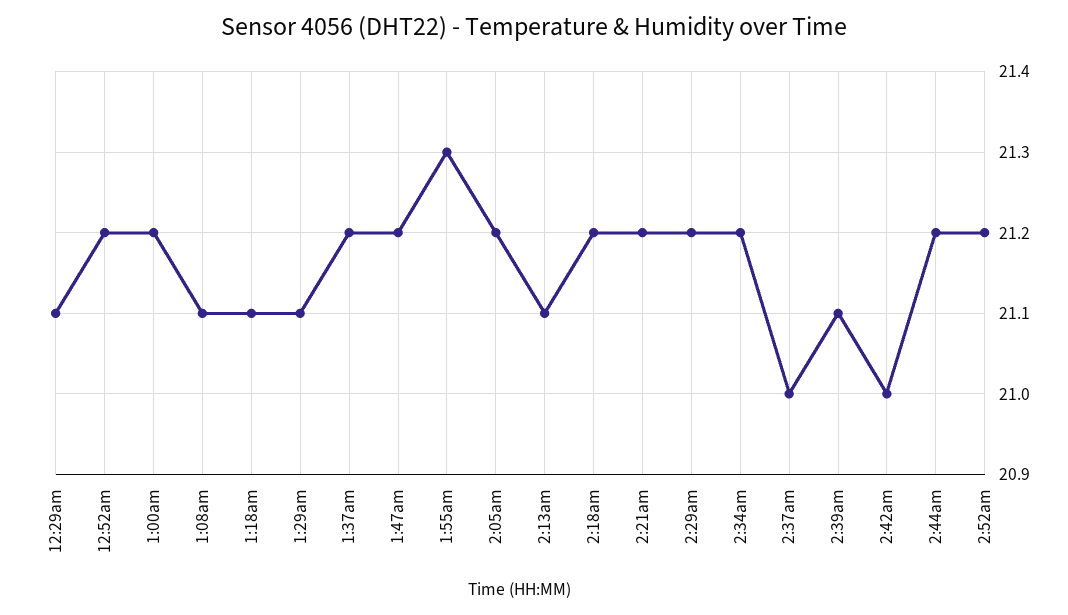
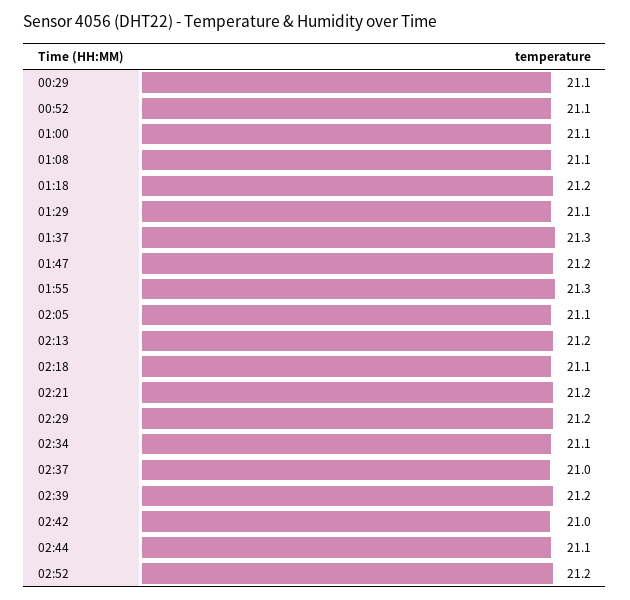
  {
    "12:29am": 21.1,
-   "12:52am": 21.2,
+   "12:52am": 21.1,
-   "1:00am": 21.2,
+   "1:00am": 21.1,
    "1:08am": 21.1,
-   "1:18am": 21.1,
+   "1:18am": 21.2,
    "1:29am": 21.1,
-   "1:37am": 21.2,
+   "1:37am": 21.3,
    "1:47am": 21.2,
    "1:55am": 21.3,
-   "2:05am": 21.2,
+   "2:05am": 21.1,
-   "2:13am": 21.1,
+   "2:13am": 21.2,
-   "2:18am": 21.2,
+   "2:18am": 21.1,
    "2:21am": 21.2,
    "2:29am": 21.2,
-   "2:34am": 21.2,
+   "2:34am": 21.1,
    "2:37am": 21,
-   "2:39am": 21.1,
+   "2:39am": 21.2,
    "2:42am": 21,
-   "2:44am": 21.2,
+   "2:44am": 21.1,
    "2:52am": 21.2
  }

